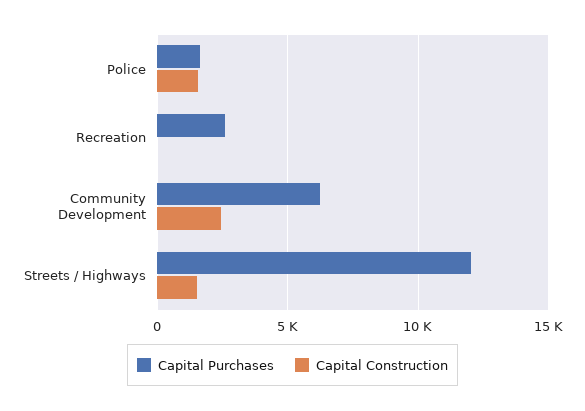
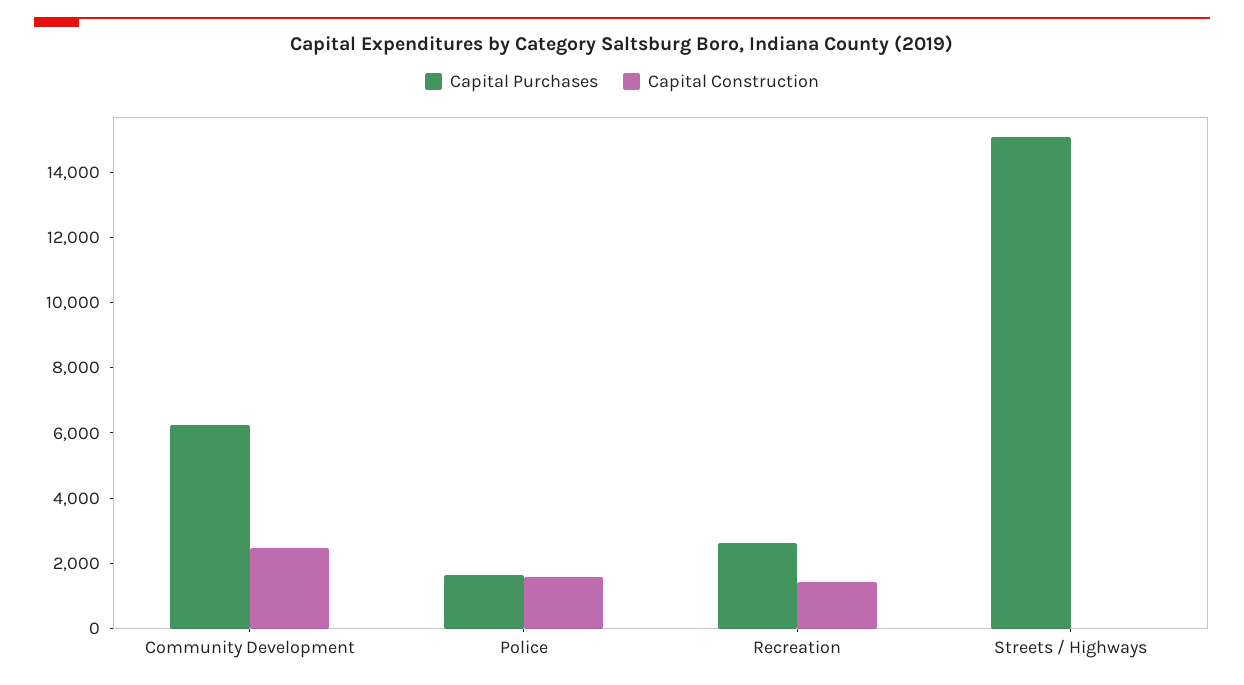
  {
    "Capital Purchases": {
      "Police": 1500,
      "Recreation": 2500,
      "Community Development": 6500,
-     "Streets / Highways": 12000
+     "Streets / Highways": 15000
    },
    "Capital Construction": {
      "Police": 1500,
-     "Recreation": 0,
+     "Recreation": 1500,
      "Community Development": 2500,
-     "Streets / Highways": 1500
+     "Streets / Highways": 0
    }
  }

